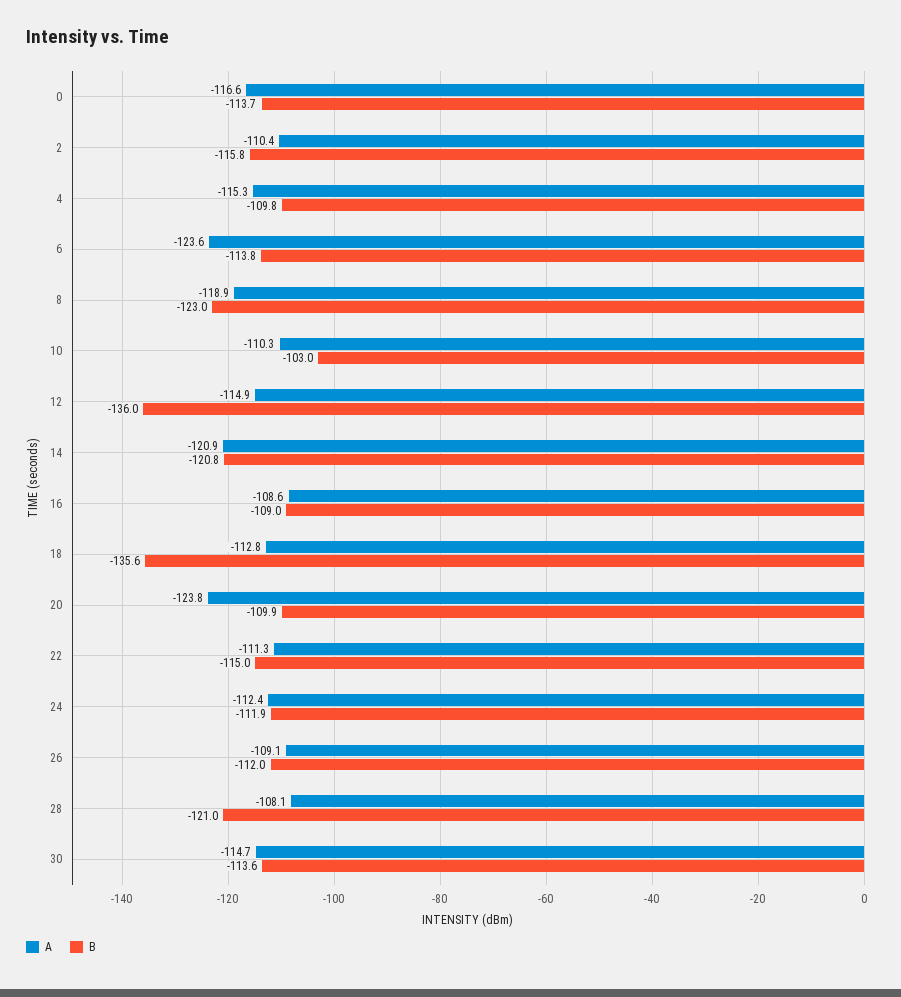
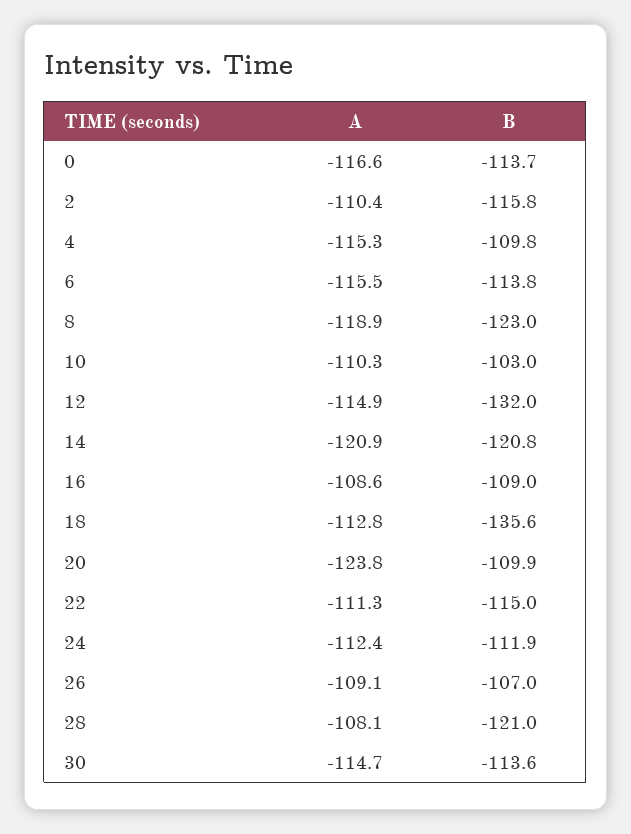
  {
    "A": {
      "0": -116.6,
      "2": -110.4,
      "4": -115.3,
-     "6": -123.6,
+     "6": -115.5,
      "8": -118.9,
      "10": -110.3,
      "12": -114.9,
      "14": -120.9,
      "16": -108.6,
      "18": -112.8,
      "20": -123.8,
      "22": -111.3,
      "24": -112.4,
      "26": -109.1,
      "28": -108.1,
      "30": -114.7
    },
    "B": {
      "0": -113.7,
      "2": -115.8,
      "4": -109.8,
      "6": -113.8,
      "8": -123,
      "10": -103,
-     "12": -136,
+     "12": -132,
      "14": -120.8,
      "16": -109,
      "18": -135.6,
      "20": -109.9,
      "22": -115,
      "24": -111.9,
-     "26": -112,
+     "26": -107,
      "28": -121,
      "30": -113.6
    }
  }

